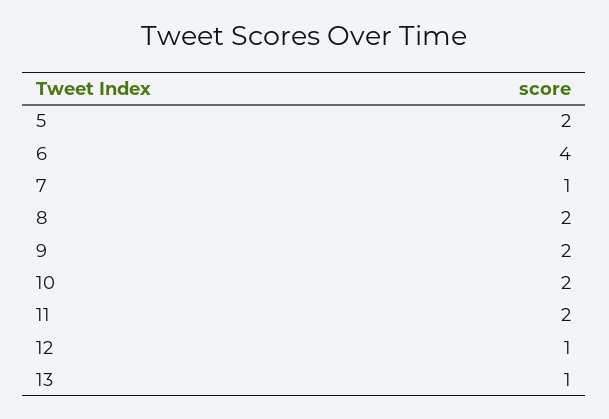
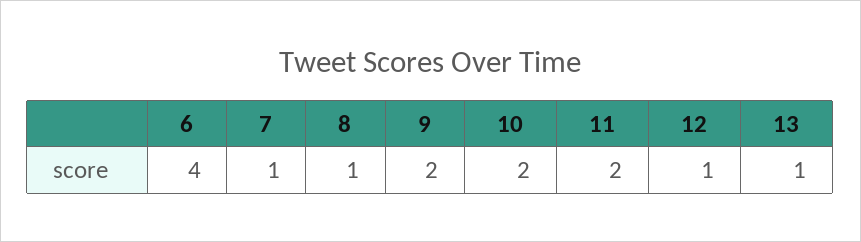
  {
-   "5": 2,
    "6": 4,
    "7": 1,
-   "8": 2,
+   "8": 1,
    "9": 2,
    "10": 2,
    "11": 2,
    "12": 1,
    "13": 1
  }

